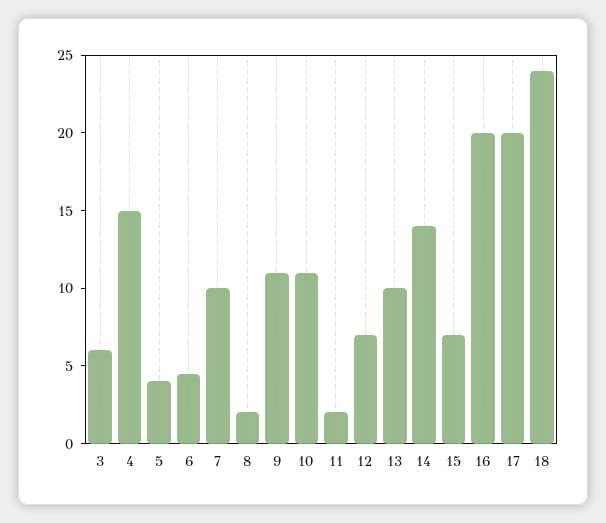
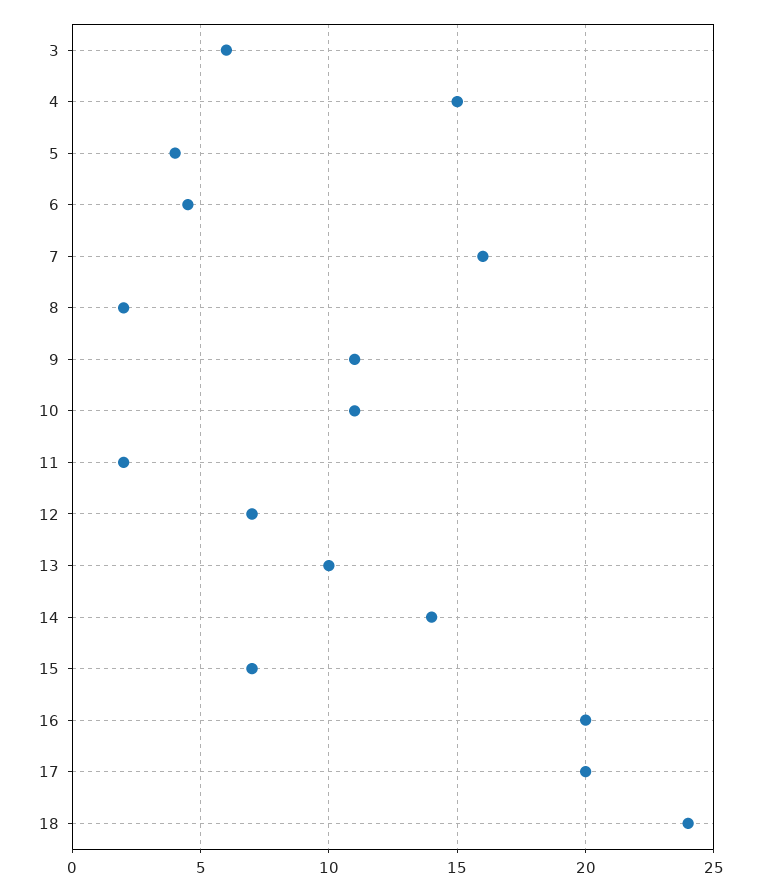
  {
    "3": 6,
    "4": 15,
    "5": 4,
    "6": 4.5,
-   "7": 10,
+   "7": 16,
    "8": 2,
    "9": 11,
    "10": 11,
    "11": 2,
    "12": 7,
    "13": 10,
    "14": 14,
    "15": 7,
    "16": 20,
    "17": 20,
    "18": 24
  }

